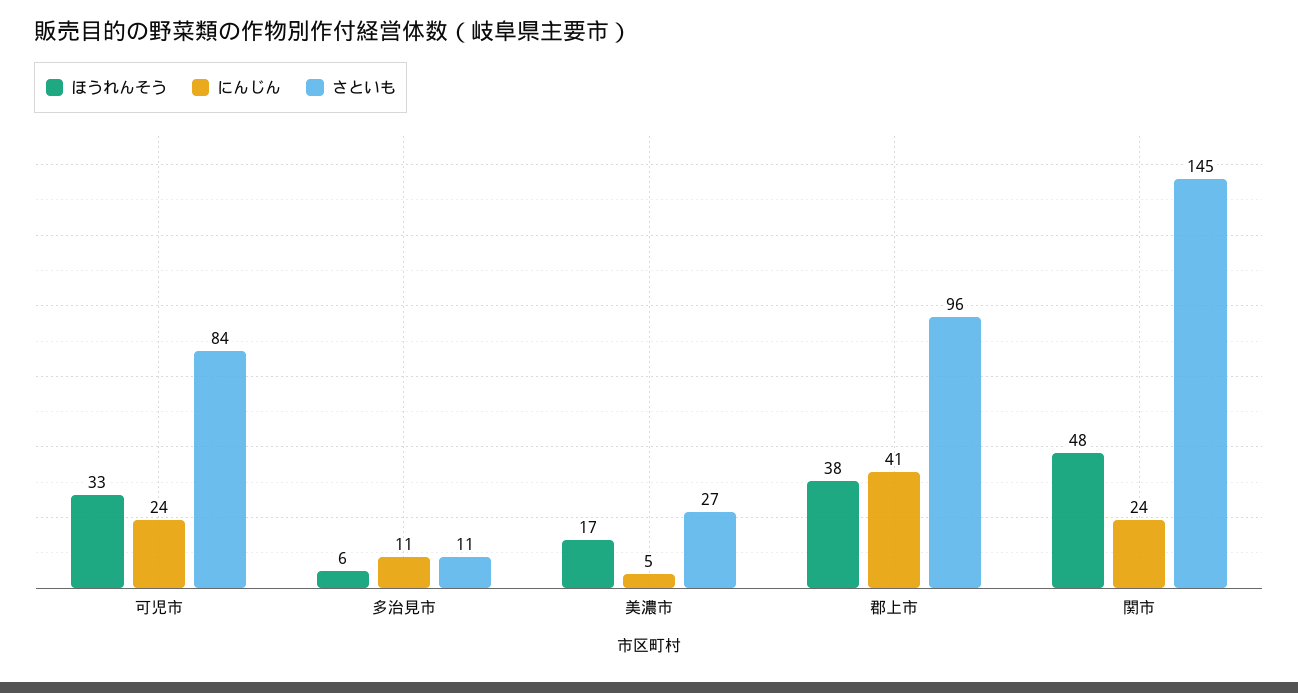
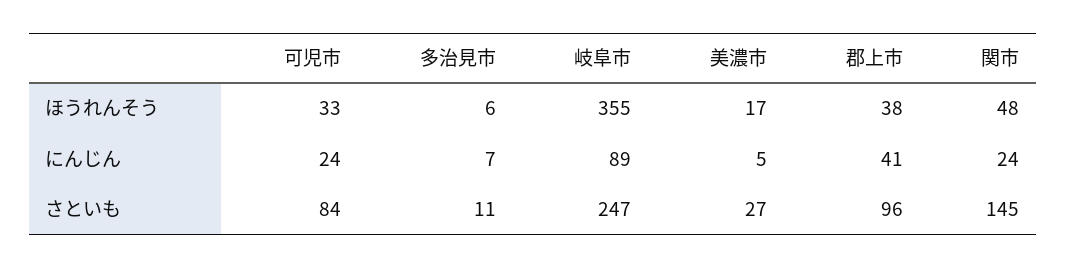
  {
    "ほうれんそう": {
      "可児市": 33,
      "多治見市": 6,
      "美濃市": 17,
      "郡上市": 38,
-     "関市": 48
+     "関市": 48,
+     "岐阜市": 355
    },
    "にんじん": {
      "可児市": 24,
-     "多治見市": 11,
+     "多治見市": 7,
      "美濃市": 5,
      "郡上市": 41,
-     "関市": 24
+     "関市": 24,
+     "岐阜市": 89
    },
    "さといも": {
      "可児市": 84,
      "多治見市": 11,
      "美濃市": 27,
      "郡上市": 96,
-     "関市": 145
+     "関市": 145,
+     "岐阜市": 247
    }
  }

